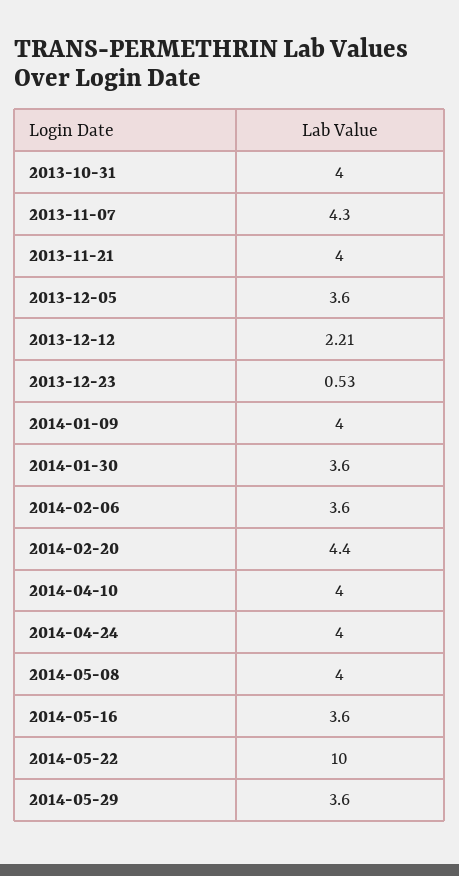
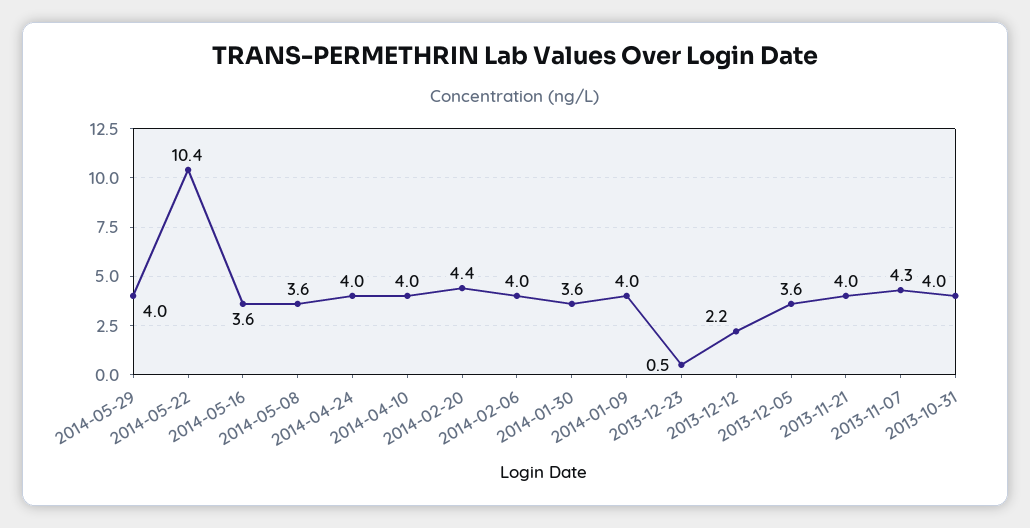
  {
    "2013-10-31": 4,
    "2013-11-07": 4.3,
    "2013-11-21": 4,
    "2013-12-05": 3.6,
    "2013-12-12": 2.21,
    "2013-12-23": 0.53,
    "2014-01-09": 4,
    "2014-01-30": 3.6,
-   "2014-02-06": 3.6,
+   "2014-02-06": 4,
    "2014-02-20": 4.4,
    "2014-04-10": 4,
    "2014-04-24": 4,
-   "2014-05-08": 4,
+   "2014-05-08": 3.6,
    "2014-05-16": 3.6,
-   "2014-05-22": 10,
+   "2014-05-22": 10.4,
-   "2014-05-29": 3.6
+   "2014-05-29": 4
  }

